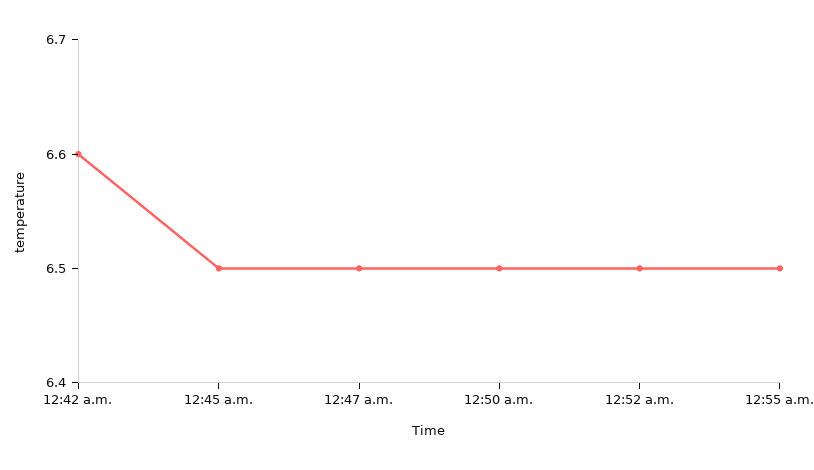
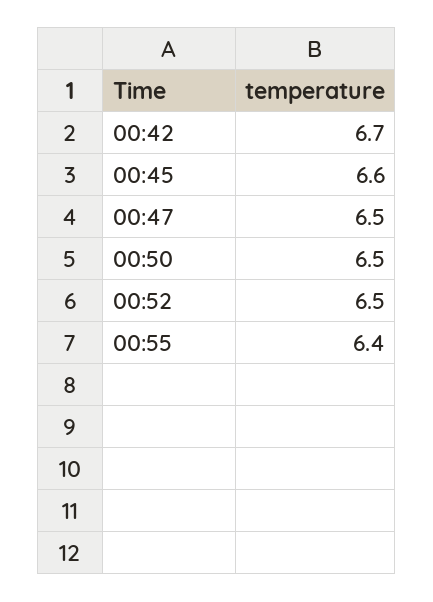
  {
-   "12:42 a.m.": 6.6,
+   "12:42 a.m.": 6.7,
-   "12:45 a.m.": 6.5,
+   "12:45 a.m.": 6.6,
    "12:47 a.m.": 6.5,
    "12:50 a.m.": 6.5,
    "12:52 a.m.": 6.5,
-   "12:55 a.m.": 6.5
+   "12:55 a.m.": 6.4
  }

